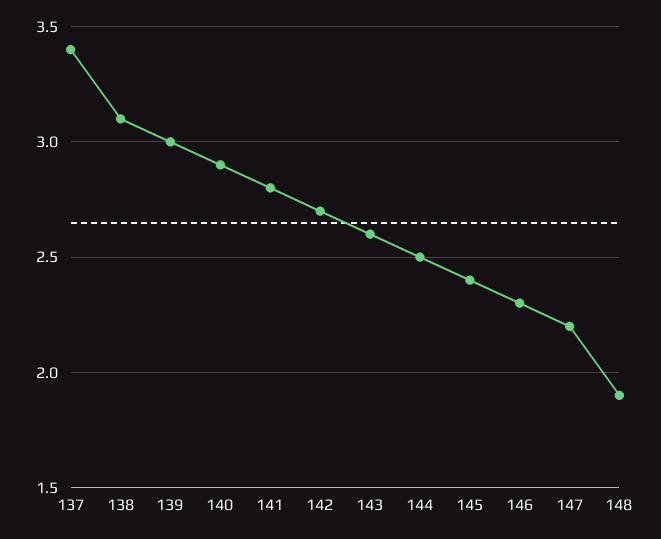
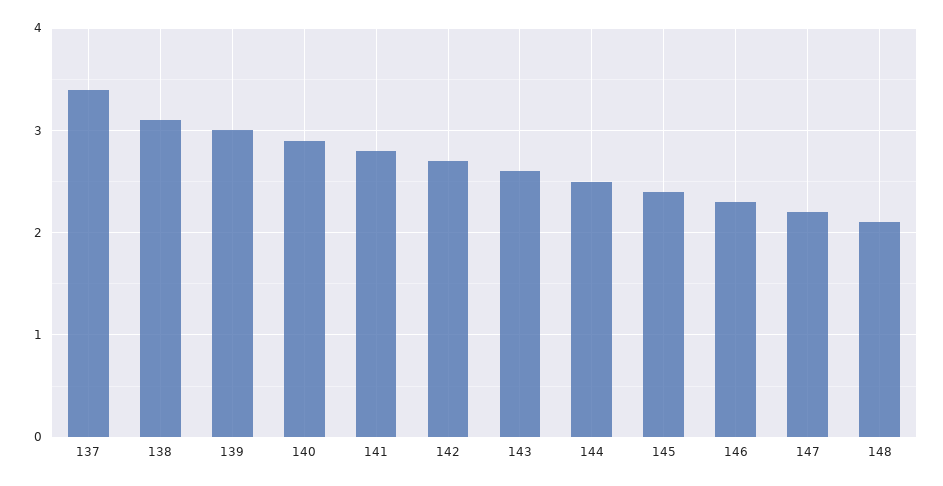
  {
    "137": 3.4,
    "138": 3.1,
    "139": 3,
    "140": 2.9,
    "141": 2.8,
    "142": 2.7,
    "143": 2.6,
    "144": 2.5,
    "145": 2.4,
    "146": 2.3,
    "147": 2.2,
-   "148": 1.9
+   "148": 2.1
  }

